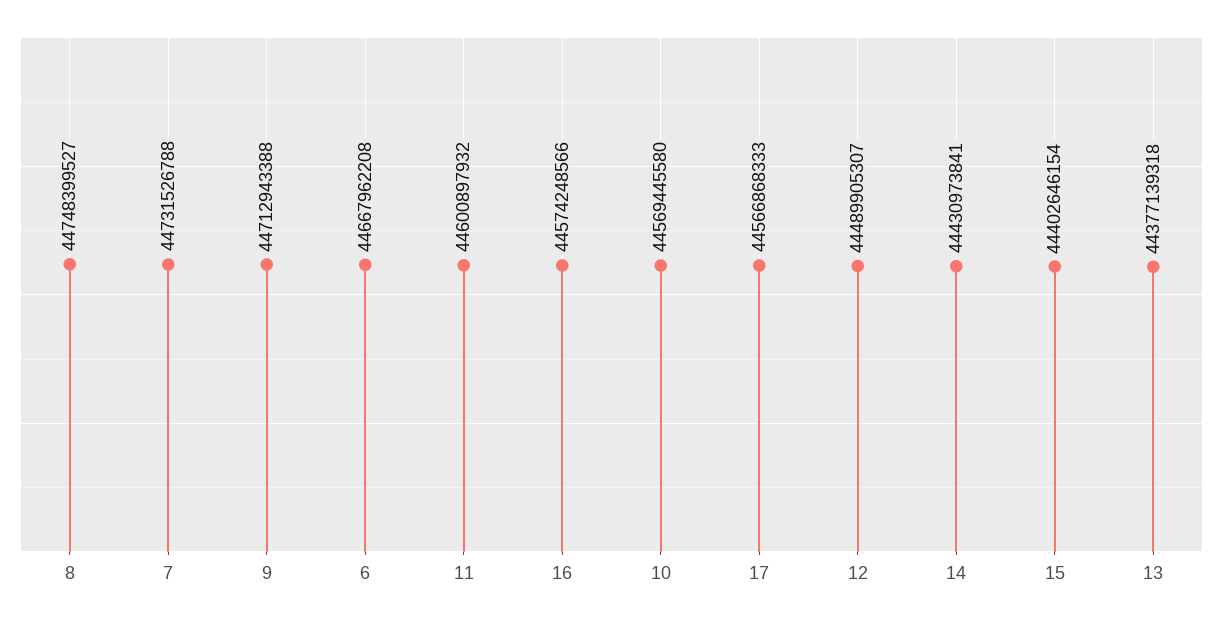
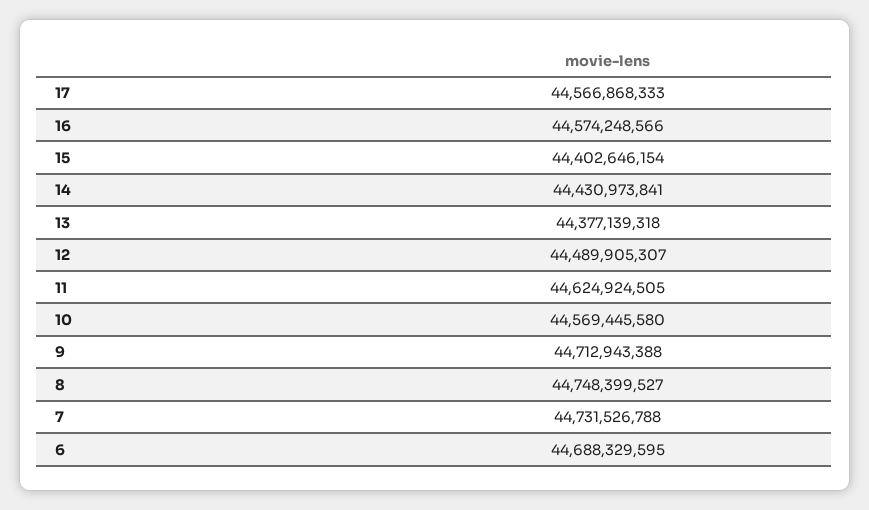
  {
    "8": 44748399527,
    "7": 44731526788,
    "9": 44712943388,
-   "6": 44667962208,
+   "6": 44688329595,
-   "11": 44600897932,
+   "11": 44624924505,
    "16": 44574248566,
    "10": 44569445580,
    "17": 44566868333,
    "12": 44489905307,
    "14": 44430973841,
    "15": 44402646154,
    "13": 44377139318
  }

